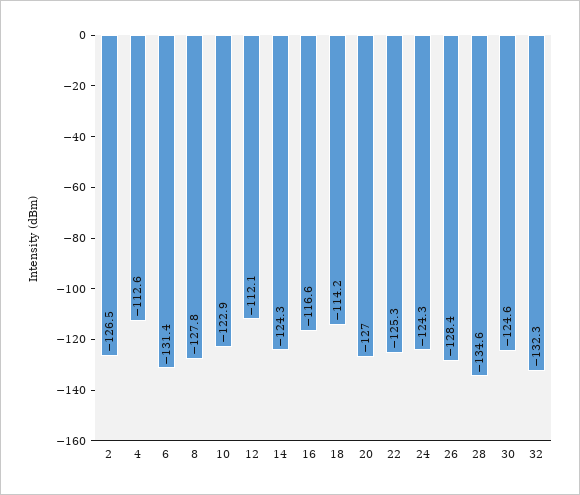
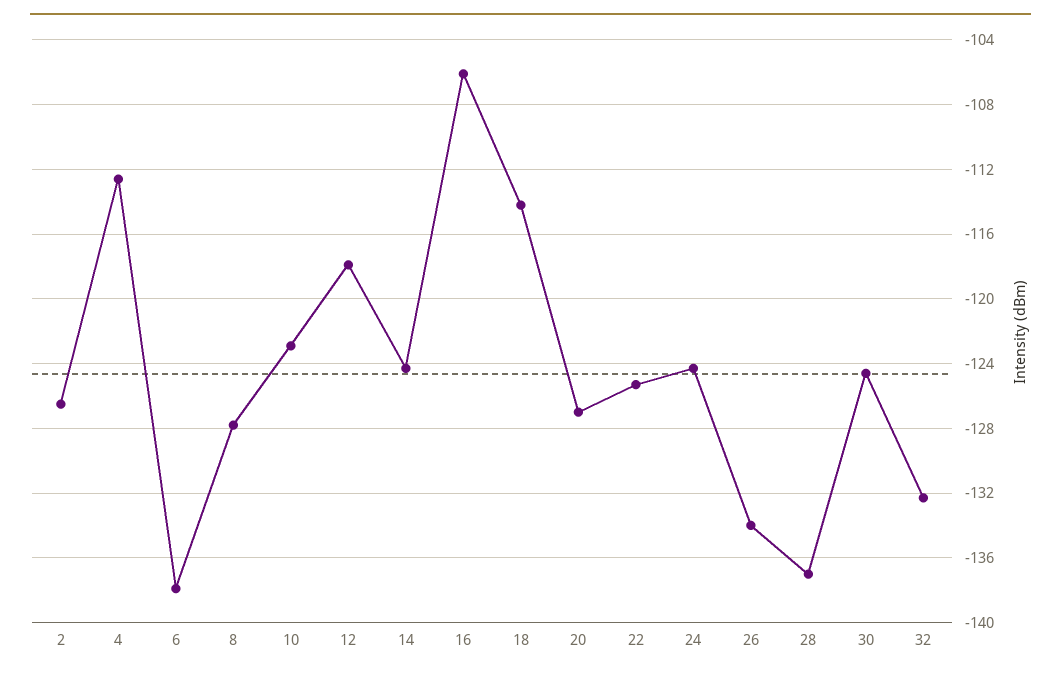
  {
    "2": -126.5,
    "4": -112.6,
-   "6": -131.4,
+   "6": -138,
    "8": -127.8,
    "10": -122.9,
-   "12": -112.1,
+   "12": -118,
    "14": -124.3,
-   "16": -116.6,
+   "16": -106,
    "18": -114.2,
    "20": -127,
    "22": -125.3,
    "24": -124.3,
-   "26": -128.4,
+   "26": -134,
-   "28": -134.6,
+   "28": -137,
    "30": -124.6,
    "32": -132.3
  }

